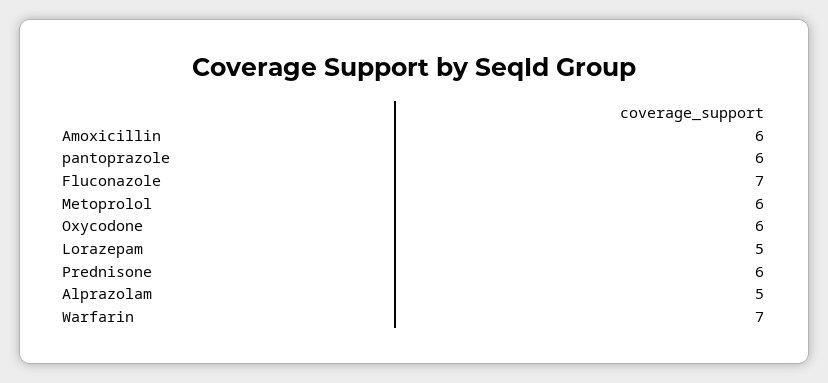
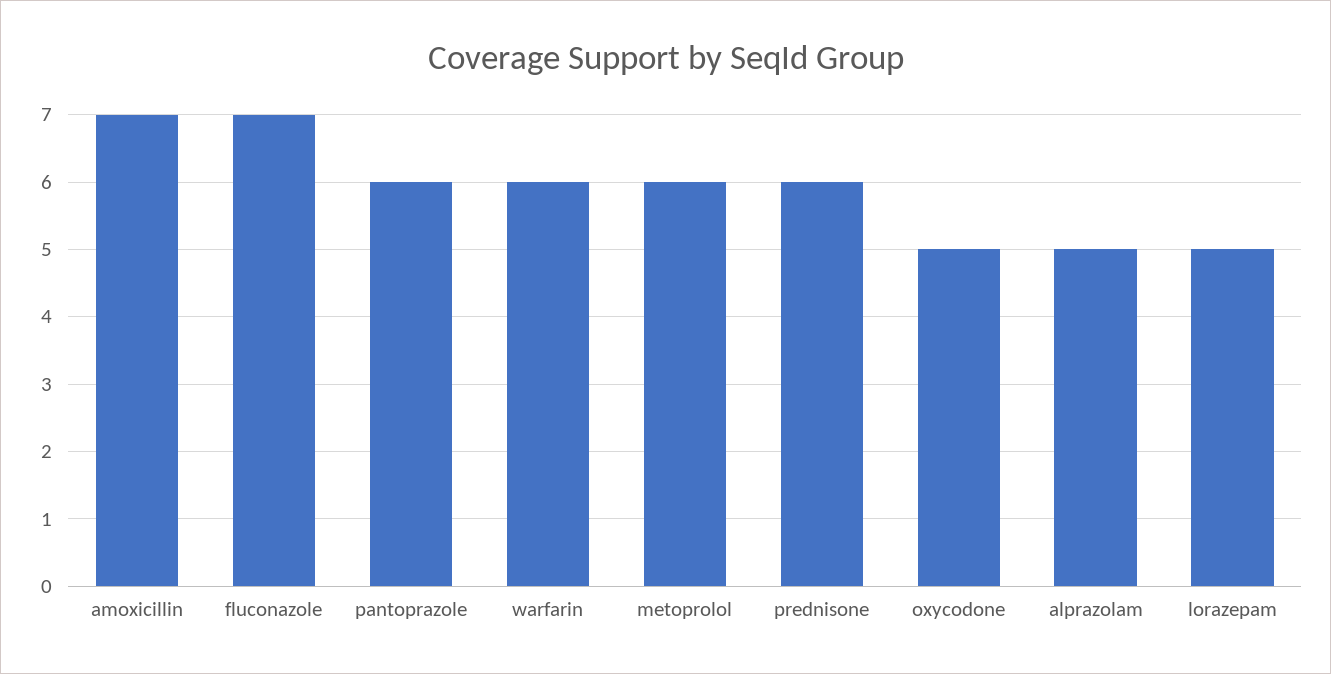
  {
-   "Amoxicillin": 6,
+   "Amoxicillin": 7,
    "pantoprazole": 6,
    "Fluconazole": 7,
    "Metoprolol": 6,
-   "Oxycodone": 6,
+   "Oxycodone": 5,
    "Lorazepam": 5,
    "Prednisone": 6,
    "Alprazolam": 5,
-   "Warfarin": 7
+   "Warfarin": 6
  }

